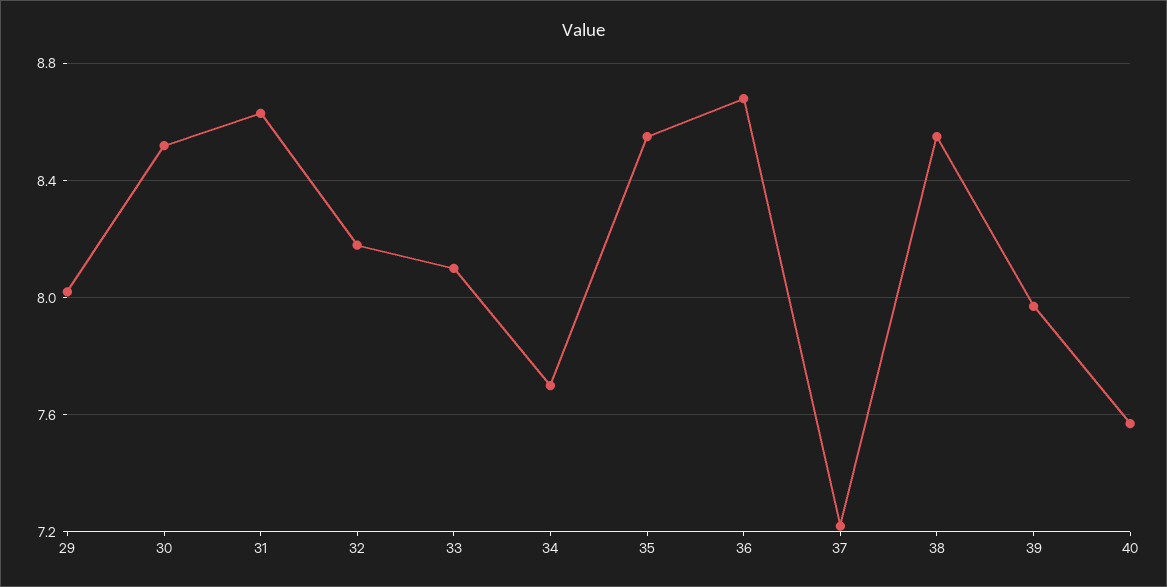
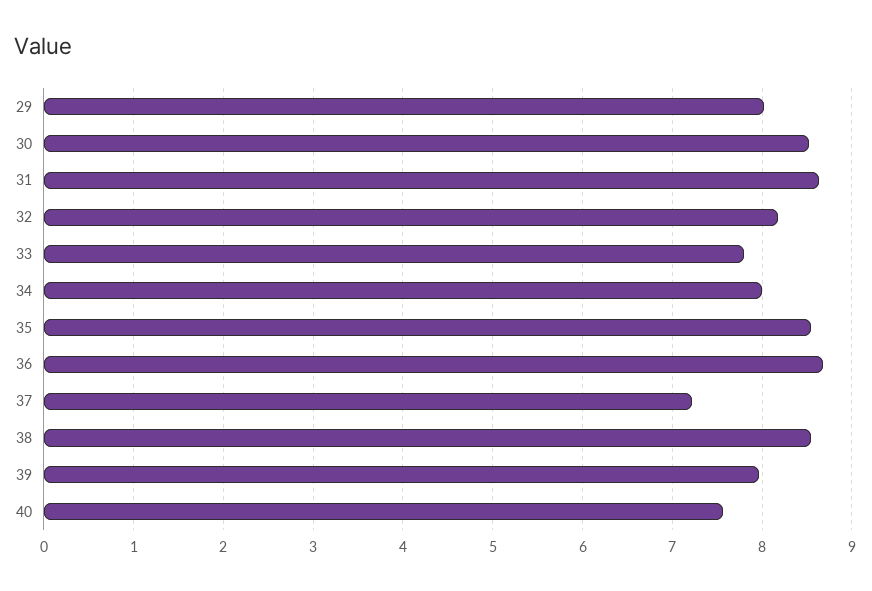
  {
    "29": 8,
    "30": 8.5,
    "31": 8.65,
    "32": 8.2,
-   "33": 8.1,
+   "33": 7.8,
-   "34": 7.7,
+   "34": 8,
    "35": 8.55,
    "36": 8.7,
    "37": 7.2,
    "38": 8.55,
    "39": 7.95,
    "40": 7.55
  }

